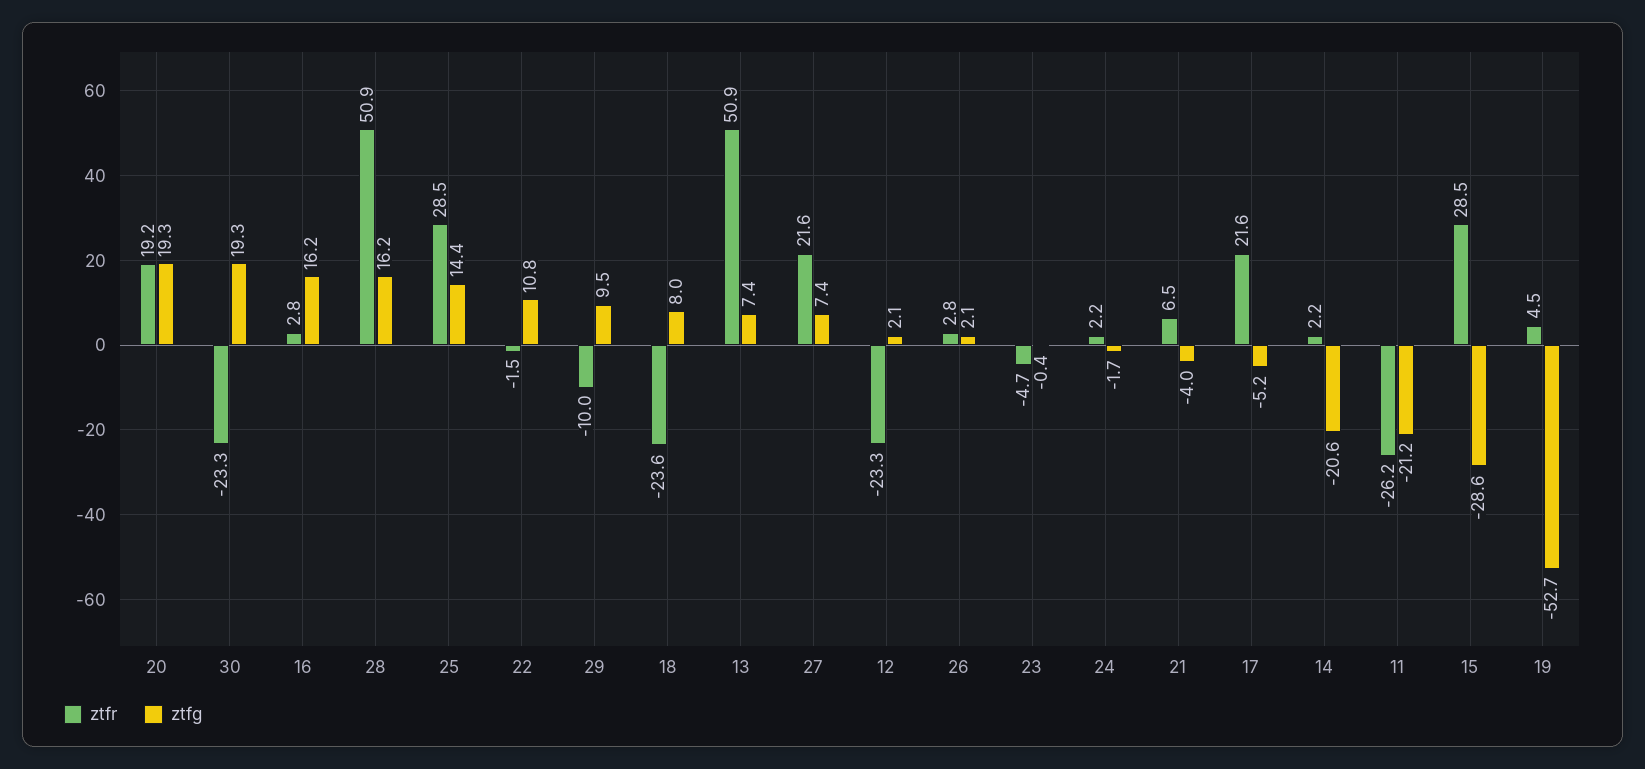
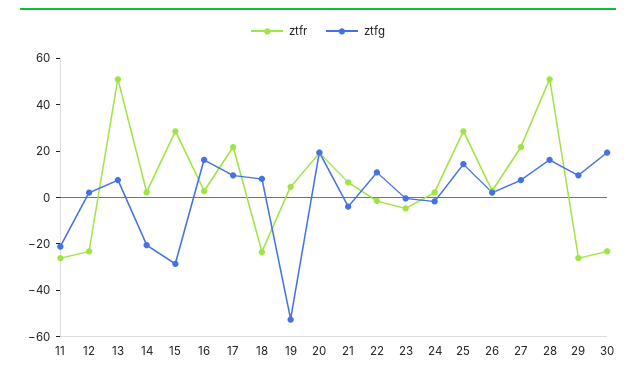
  {
    "ztfr": {
      "20": 19.2,
      "30": -23.3,
      "16": 2.8,
      "28": 50.9,
      "25": 28.5,
      "22": -1.5,
-     "29": -10,
+     "29": -25,
      "18": -23.6,
      "13": 50.9,
      "27": 21.6,
      "12": -23.3,
      "26": 2.8,
      "23": -4.7,
      "24": 2.2,
      "21": 6.5,
      "17": 21.6,
      "14": 2.2,
      "11": -26.2,
      "15": 28.5,
      "19": 4.5
    },
    "ztfg": {
      "20": 19.3,
      "30": 19.3,
      "16": 16.2,
      "28": 16.2,
      "25": 14.4,
      "22": 10.8,
      "29": 9.5,
      "18": 8,
      "13": 7.4,
      "27": 7.4,
      "12": 2.1,
      "26": 2.1,
      "23": -0.4,
      "24": -1.7,
      "21": -4,
-     "17": -5.2,
+     "17": 10,
      "14": -20.6,
      "11": -21.2,
      "15": -28.6,
      "19": -52.7
    }
  }

